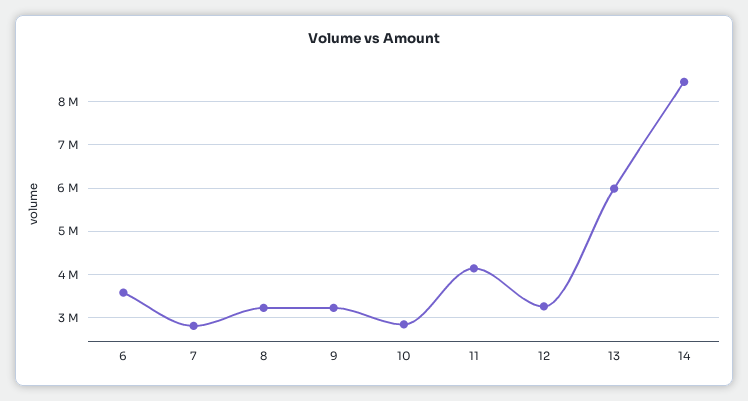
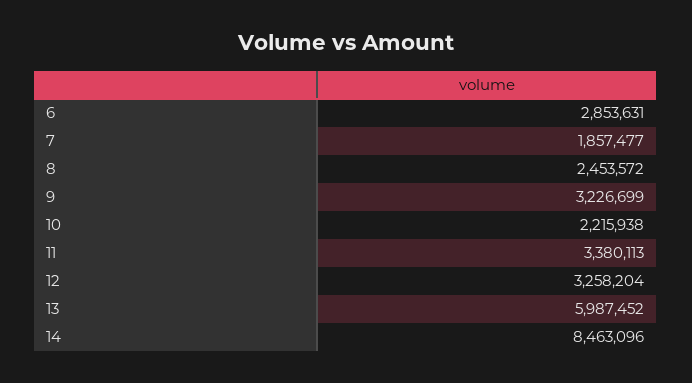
  {
-   "6": 3600000,
+   "6": 2853631,
-   "7": 2800000,
+   "7": 1857477,
-   "8": 3200000,
+   "8": 2453572,
    "9": 3226699,
-   "10": 2800000,
+   "10": 2215938,
-   "11": 4200000,
+   "11": 3380113,
    "12": 3258204,
    "13": 5987452,
    "14": 8463096
  }

